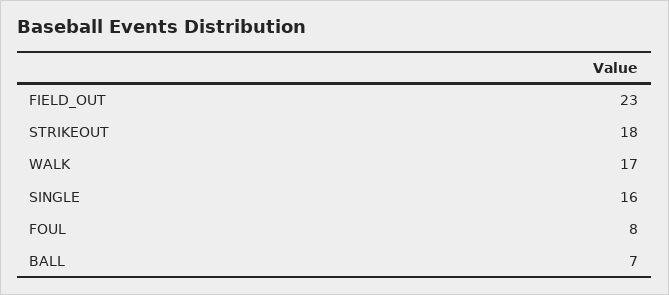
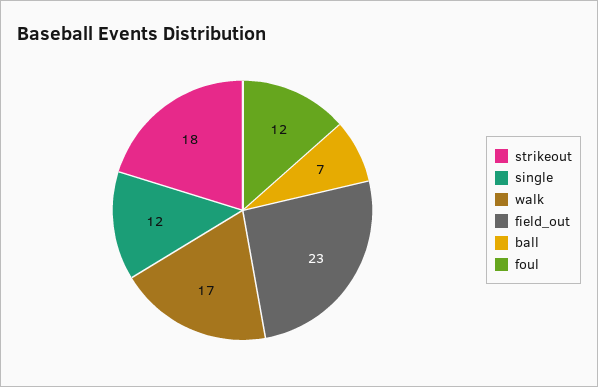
  {
    "FIELD_OUT": 23,
    "STRIKEOUT": 18,
    "WALK": 17,
-   "SINGLE": 16,
+   "SINGLE": 12,
-   "FOUL": 8,
+   "FOUL": 12,
    "BALL": 7
  }

